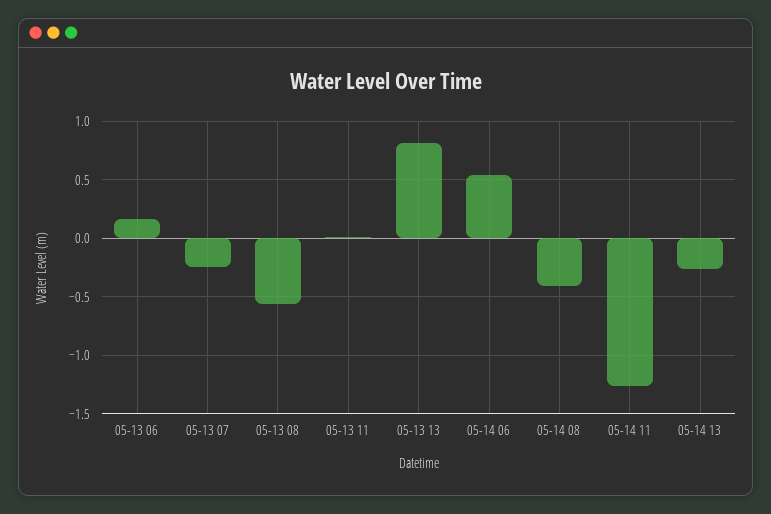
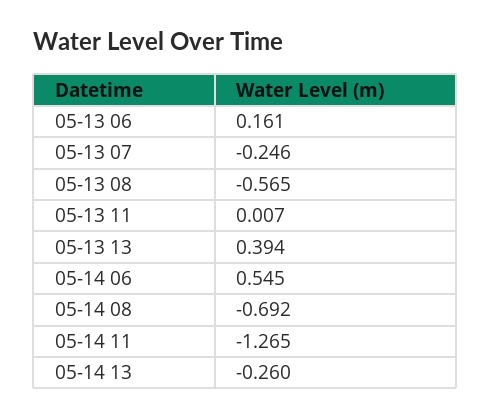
  {
    "05-13 06": 0.161,
    "05-13 07": -0.246,
    "05-13 08": -0.565,
    "05-13 11": 0.007,
-   "05-13 13": 0.8,
+   "05-13 13": 0.394,
    "05-14 06": 0.545,
-   "05-14 08": -0.4,
+   "05-14 08": -0.692,
    "05-14 11": -1.265,
    "05-14 13": -0.26
  }

